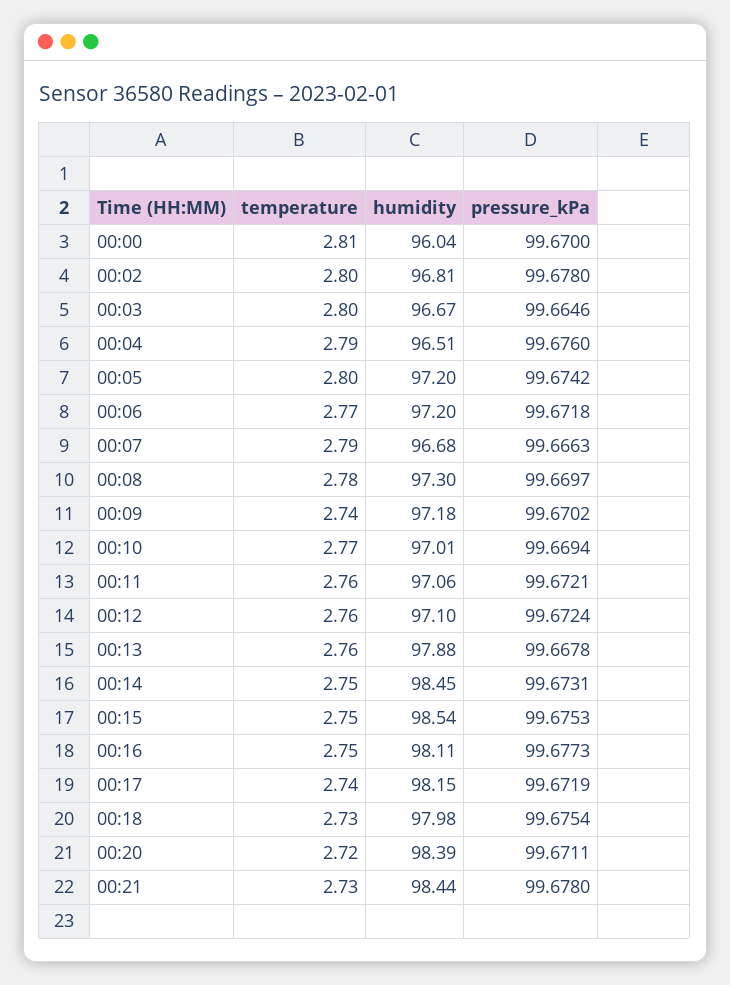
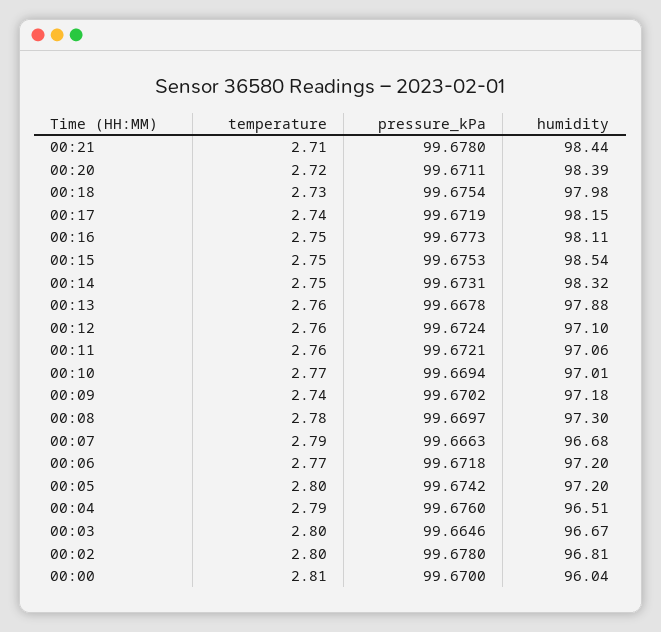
  {
    "temperature": {
      "00:00": 2.81,
      "00:02": 2.8,
      "00:03": 2.8,
      "00:04": 2.79,
      "00:05": 2.8,
      "00:06": 2.77,
      "00:07": 2.79,
      "00:08": 2.78,
      "00:09": 2.74,
      "00:10": 2.77,
      "00:11": 2.76,
      "00:12": 2.76,
      "00:13": 2.76,
      "00:14": 2.75,
      "00:15": 2.75,
      "00:16": 2.75,
      "00:17": 2.74,
      "00:18": 2.73,
      "00:20": 2.72,
-     "00:21": 2.73
+     "00:21": 2.71
    },
    "humidity": {
      "00:00": 96.04,
      "00:02": 96.81,
      "00:03": 96.67,
      "00:04": 96.51,
      "00:05": 97.2,
      "00:06": 97.2,
      "00:07": 96.68,
      "00:08": 97.3,
      "00:09": 97.18,
      "00:10": 97.01,
      "00:11": 97.06,
      "00:12": 97.1,
      "00:13": 97.88,
-     "00:14": 98.45,
+     "00:14": 98.32,
      "00:15": 98.54,
      "00:16": 98.11,
      "00:17": 98.15,
      "00:18": 97.98,
      "00:20": 98.39,
      "00:21": 98.44
    },
    "pressure_kPa": {
      "00:00": 99.67,
      "00:02": 99.678,
      "00:03": 99.6646,
      "00:04": 99.676,
      "00:05": 99.6742,
      "00:06": 99.6718,
      "00:07": 99.6663,
      "00:08": 99.6697,
      "00:09": 99.6702,
      "00:10": 99.6694,
      "00:11": 99.6721,
      "00:12": 99.6724,
      "00:13": 99.6678,
      "00:14": 99.6731,
      "00:15": 99.6753,
      "00:16": 99.6773,
      "00:17": 99.6719,
      "00:18": 99.6754,
      "00:20": 99.6711,
      "00:21": 99.678
    }
  }

